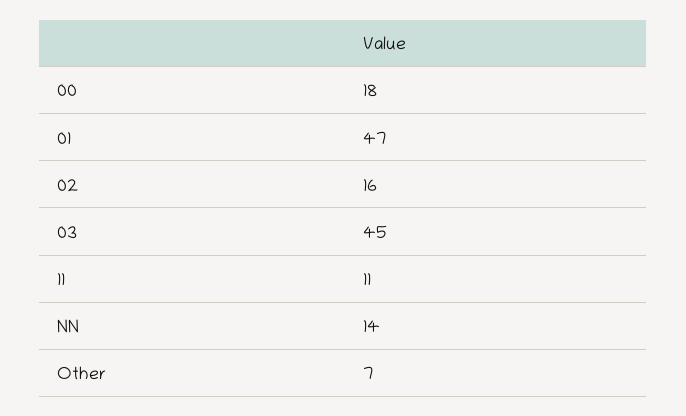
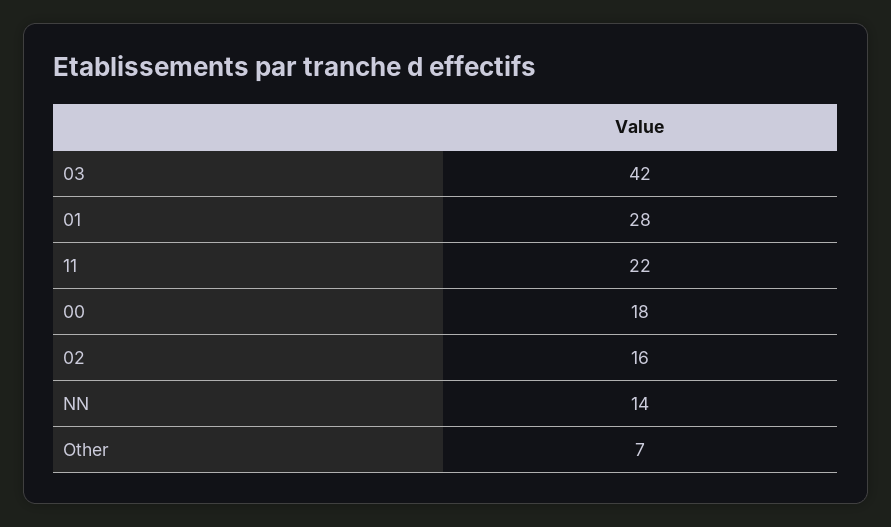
  {
    "00": 18,
-   "01": 47,
+   "01": 28,
    "02": 16,
-   "03": 45,
+   "03": 42,
-   "11": 11,
+   "11": 22,
    "NN": 14,
    "Other": 7
  }

